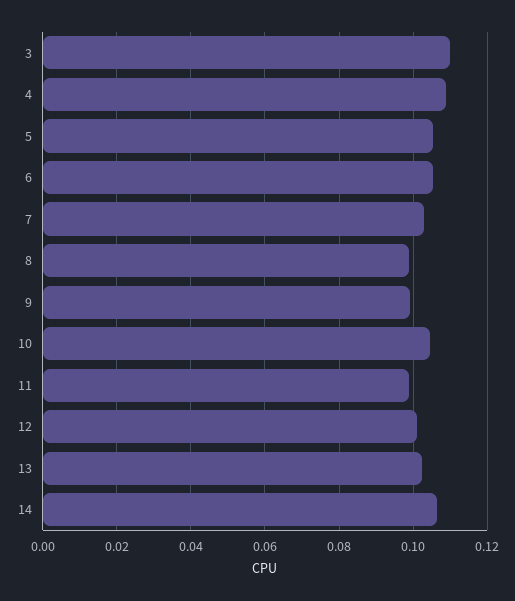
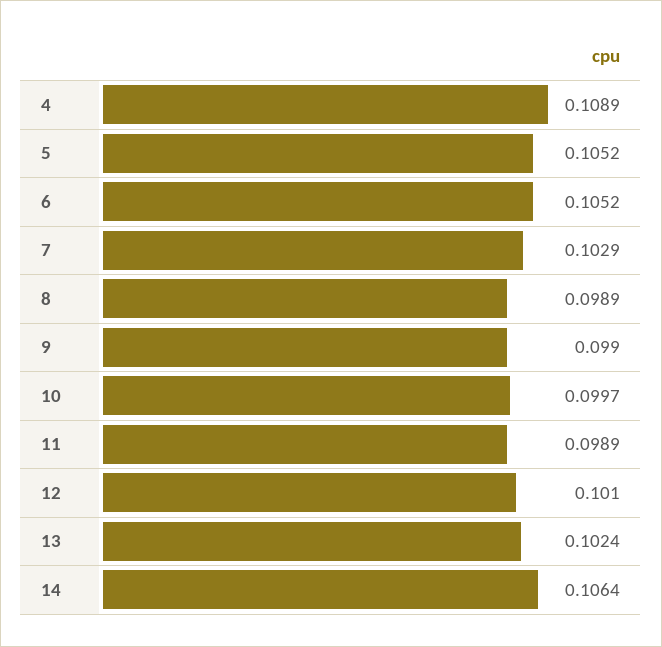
  {
-   "3": 0.11,
    "4": 0.1089,
    "5": 0.1052,
    "6": 0.1052,
    "7": 0.1029,
    "8": 0.0989,
    "9": 0.099,
-   "10": 0.104,
+   "10": 0.0997,
    "11": 0.0989,
    "12": 0.101,
    "13": 0.1024,
    "14": 0.1064
  }

